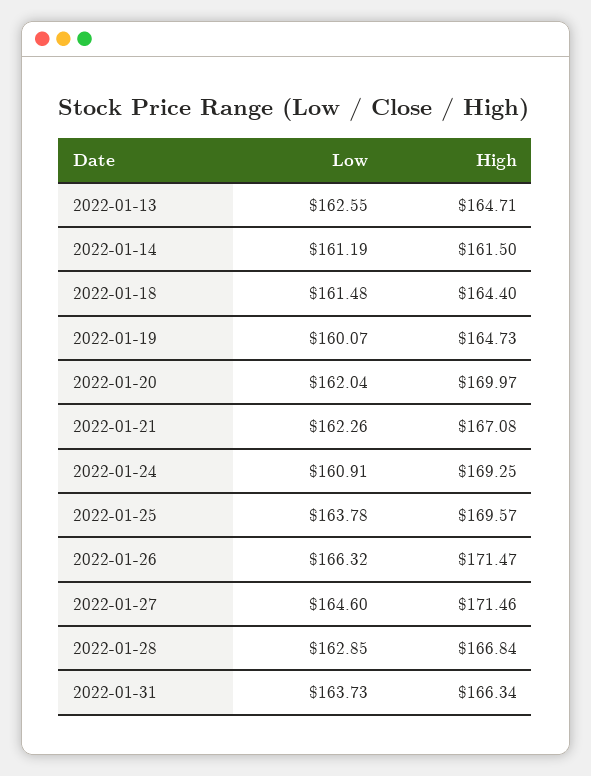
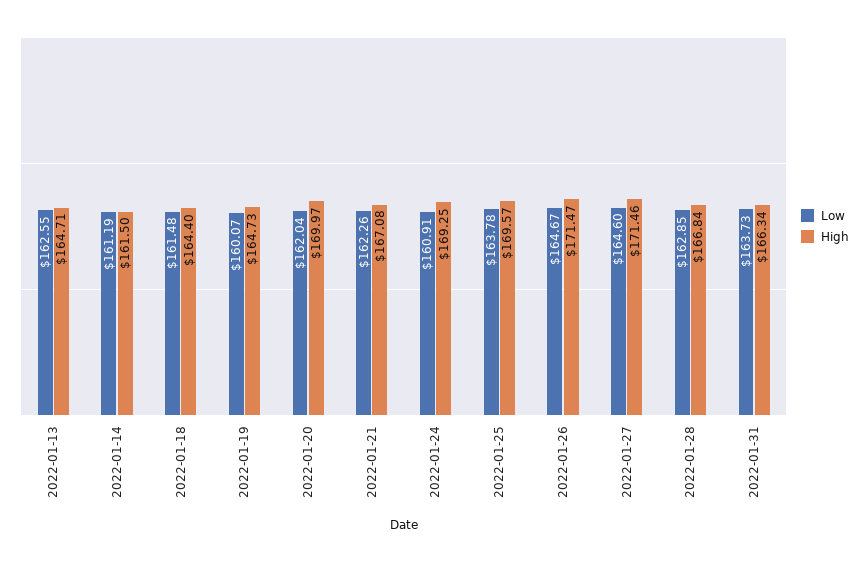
  {
    "Low": {
      "2022-01-13": 162.55,
      "2022-01-14": 161.19,
      "2022-01-18": 161.48,
      "2022-01-19": 160.07,
      "2022-01-20": 162.04,
      "2022-01-21": 162.26,
      "2022-01-24": 160.91,
      "2022-01-25": 163.78,
-     "2022-01-26": 166.32,
+     "2022-01-26": 164.67,
      "2022-01-27": 164.6,
      "2022-01-28": 162.85,
      "2022-01-31": 163.73
    },
    "High": {
      "2022-01-13": 164.71,
      "2022-01-14": 161.5,
      "2022-01-18": 164.4,
      "2022-01-19": 164.73,
      "2022-01-20": 169.97,
      "2022-01-21": 167.08,
      "2022-01-24": 169.25,
      "2022-01-25": 169.57,
      "2022-01-26": 171.47,
      "2022-01-27": 171.46,
      "2022-01-28": 166.84,
      "2022-01-31": 166.34
    }
  }

